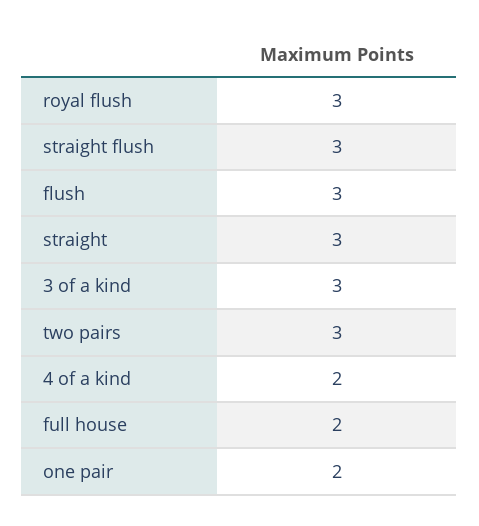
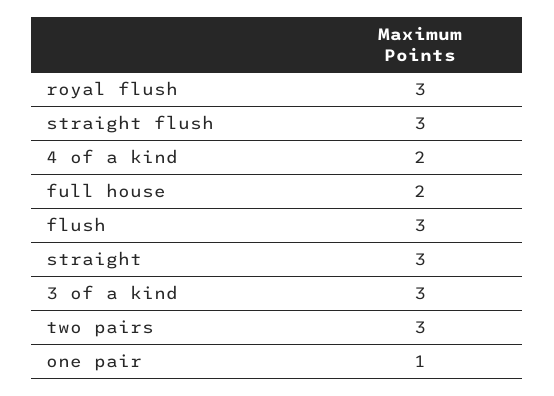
  {
    "royal flush": 3,
    "straight flush": 3,
    "flush": 3,
    "straight": 3,
    "3 of a kind": 3,
    "two pairs": 3,
    "4 of a kind": 2,
    "full house": 2,
-   "one pair": 2
+   "one pair": 1
  }

